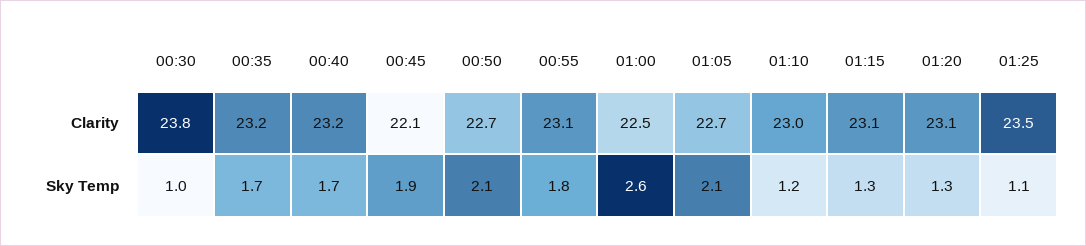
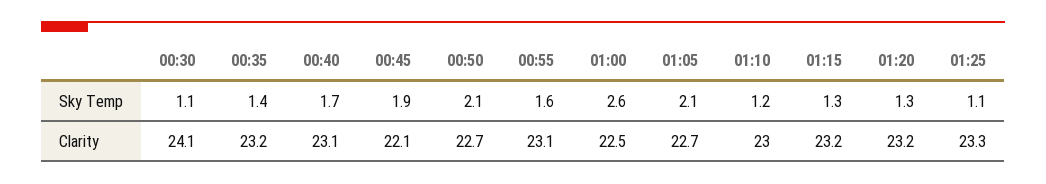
  {
    "00:30": {
-     "Clarity": 23.8,
+     "Clarity": 24.1,
-     "Sky Temp": 1
+     "Sky Temp": 1.1
    },
    "00:35": {
      "Clarity": 23.2,
-     "Sky Temp": 1.7
+     "Sky Temp": 1.4
    },
    "00:40": {
-     "Clarity": 23.2,
+     "Clarity": 23.1,
      "Sky Temp": 1.7
    },
    "00:45": {
      "Clarity": 22.1,
      "Sky Temp": 1.9
    },
    "00:50": {
      "Clarity": 22.7,
      "Sky Temp": 2.1
    },
    "00:55": {
      "Clarity": 23.1,
-     "Sky Temp": 1.8
+     "Sky Temp": 1.6
    },
    "01:00": {
      "Clarity": 22.5,
      "Sky Temp": 2.6
    },
    "01:05": {
      "Clarity": 22.7,
      "Sky Temp": 2.1
    },
    "01:10": {
      "Clarity": 23,
      "Sky Temp": 1.2
    },
    "01:15": {
-     "Clarity": 23.1,
+     "Clarity": 23.2,
      "Sky Temp": 1.3
    },
    "01:20": {
-     "Clarity": 23.1,
+     "Clarity": 23.2,
      "Sky Temp": 1.3
    },
    "01:25": {
-     "Clarity": 23.5,
+     "Clarity": 23.3,
      "Sky Temp": 1.1
    }
  }

